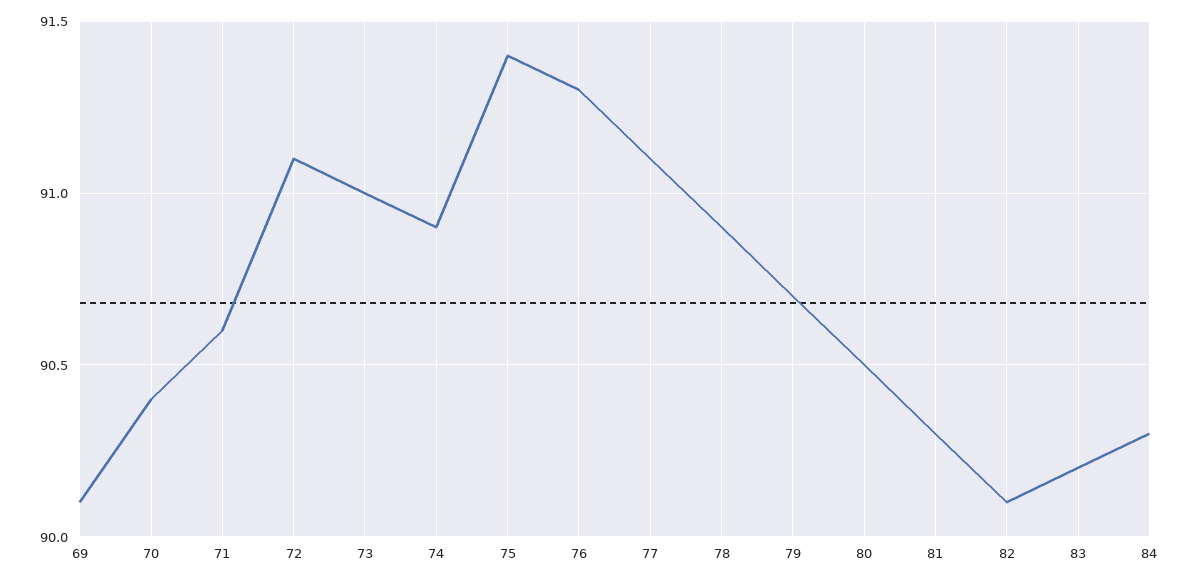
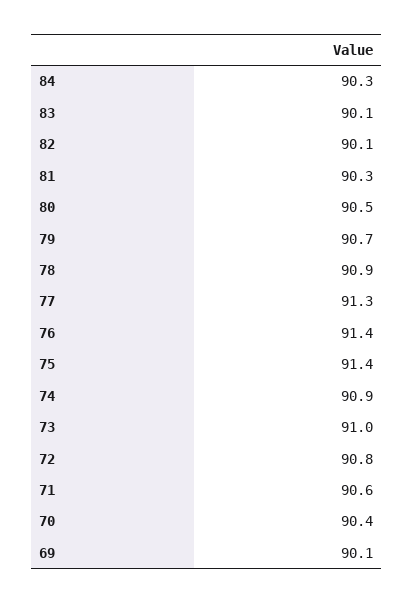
  {
    "69": 90.1,
    "70": 90.4,
    "71": 90.6,
-   "72": 91.1,
+   "72": 90.8,
    "73": 91,
    "74": 90.9,
    "75": 91.4,
-   "76": 91.3,
+   "76": 91.4,
-   "77": 91.1,
+   "77": 91.3,
    "78": 90.9,
    "79": 90.7,
    "80": 90.5,
    "81": 90.3,
    "82": 90.1,
-   "83": 90.2,
+   "83": 90.1,
    "84": 90.3
  }

